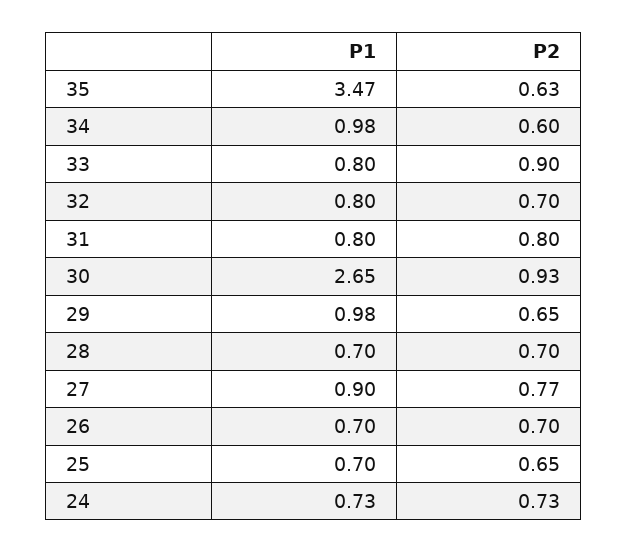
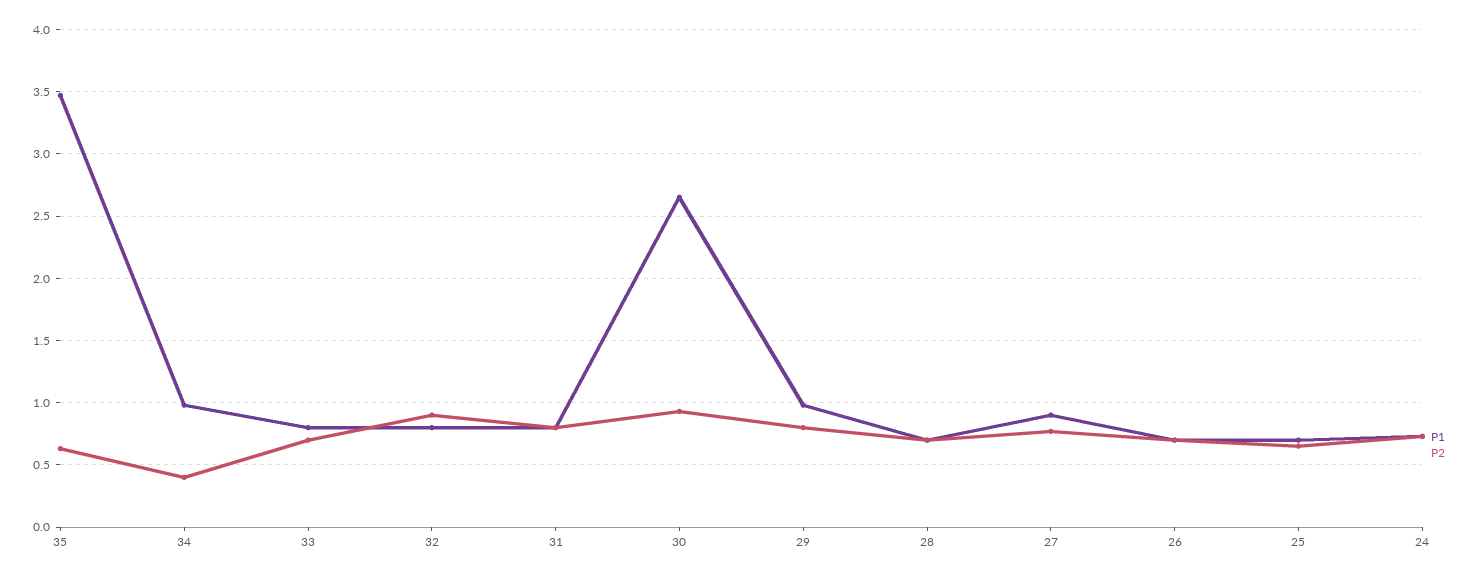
  {
    "P1": {
      "35": 3.47,
      "34": 0.98,
      "33": 0.8,
      "32": 0.8,
      "31": 0.8,
      "30": 2.65,
      "29": 0.98,
      "28": 0.7,
      "27": 0.9,
      "26": 0.7,
      "25": 0.7,
      "24": 0.73
    },
    "P2": {
      "35": 0.63,
-     "34": 0.6,
+     "34": 0.4,
-     "33": 0.9,
+     "33": 0.7,
-     "32": 0.7,
+     "32": 0.9,
      "31": 0.8,
      "30": 0.93,
-     "29": 0.65,
+     "29": 0.8,
      "28": 0.7,
      "27": 0.77,
      "26": 0.7,
      "25": 0.65,
      "24": 0.73
    }
  }

